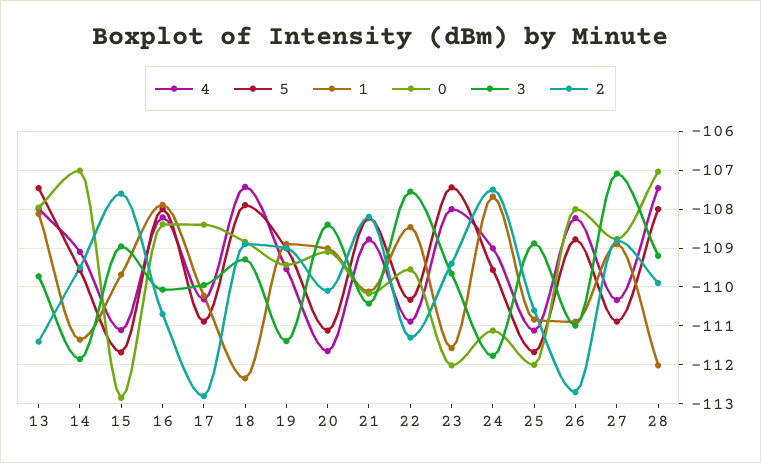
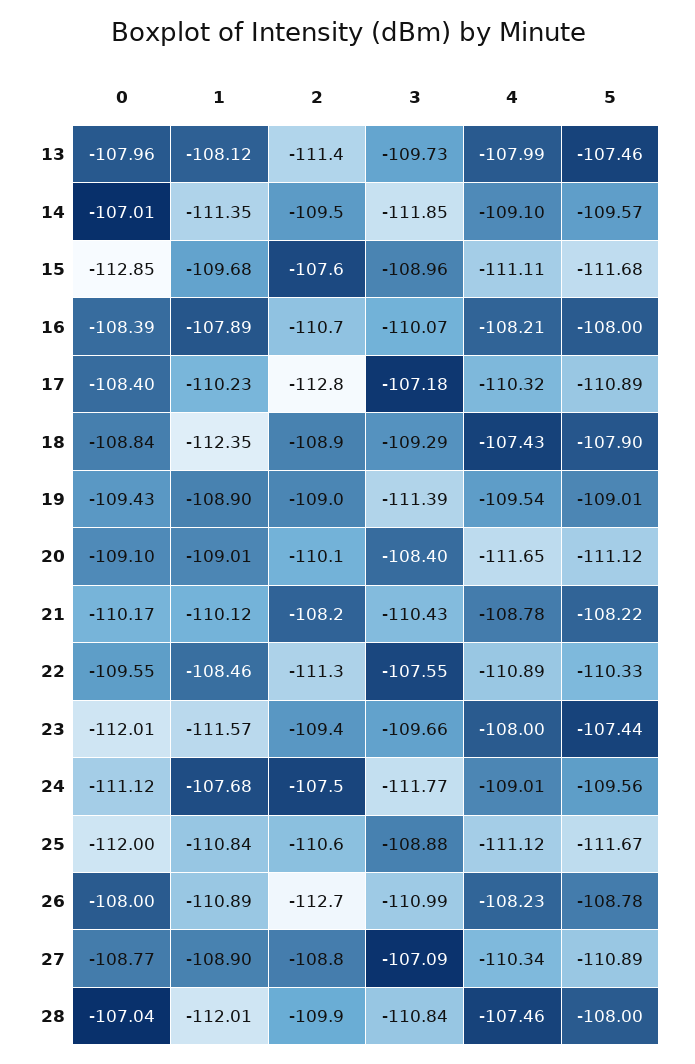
  {
    "4": {
      "13": -107.99,
      "14": -109.1,
      "15": -111.11,
      "16": -108.21,
      "17": -110.32,
      "18": -107.43,
      "19": -109.54,
      "20": -111.65,
      "21": -108.78,
      "22": -110.89,
      "23": -108,
      "24": -109.01,
      "25": -111.12,
      "26": -108.23,
      "27": -110.34,
      "28": -107.46
    },
    "5": {
      "13": -107.46,
      "14": -109.57,
      "15": -111.68,
      "16": -108,
      "17": -110.89,
      "18": -107.9,
      "19": -109.01,
      "20": -111.12,
      "21": -108.22,
      "22": -110.33,
      "23": -107.44,
      "24": -109.56,
      "25": -111.67,
      "26": -108.78,
      "27": -110.89,
      "28": -108
    },
    "1": {
      "13": -108.12,
      "14": -111.35,
      "15": -109.68,
      "16": -107.89,
      "17": -110.23,
      "18": -112.35,
      "19": -108.9,
      "20": -109.01,
      "21": -110.12,
      "22": -108.46,
      "23": -111.57,
      "24": -107.68,
      "25": -110.84,
      "26": -110.89,
      "27": -108.9,
      "28": -112.01
    },
    "0": {
      "13": -107.96,
      "14": -107.01,
      "15": -112.85,
      "16": -108.39,
      "17": -108.4,
      "18": -108.84,
      "19": -109.43,
      "20": -109.1,
      "21": -110.17,
      "22": -109.55,
      "23": -112.01,
      "24": -111.12,
      "25": -112,
      "26": -108,
      "27": -108.77,
      "28": -107.04
    },
    "3": {
      "13": -109.73,
      "14": -111.85,
      "15": -108.96,
      "16": -110.07,
-     "17": -110,
+     "17": -107.18,
      "18": -109.29,
      "19": -111.39,
      "20": -108.4,
      "21": -110.43,
      "22": -107.55,
      "23": -109.66,
      "24": -111.77,
      "25": -108.88,
      "26": -110.99,
      "27": -107.09,
-     "28": -109.2
+     "28": -110.84
    },
    "2": {
      "13": -111.4,
      "14": -109.5,
      "15": -107.6,
      "16": -110.7,
      "17": -112.8,
      "18": -108.9,
      "19": -109,
      "20": -110.1,
      "21": -108.2,
      "22": -111.3,
      "23": -109.4,
      "24": -107.5,
      "25": -110.6,
      "26": -112.7,
      "27": -108.8,
      "28": -109.9
    }
  }

